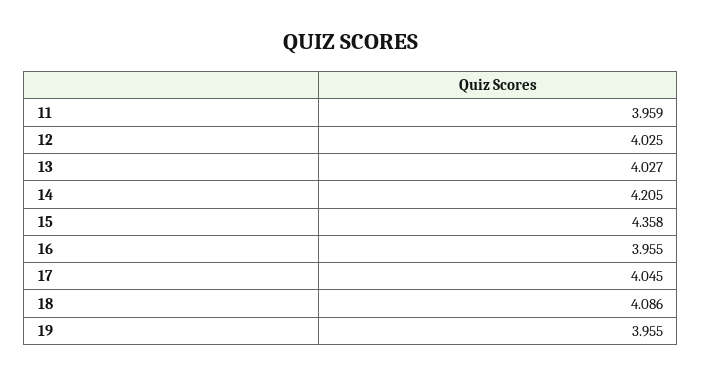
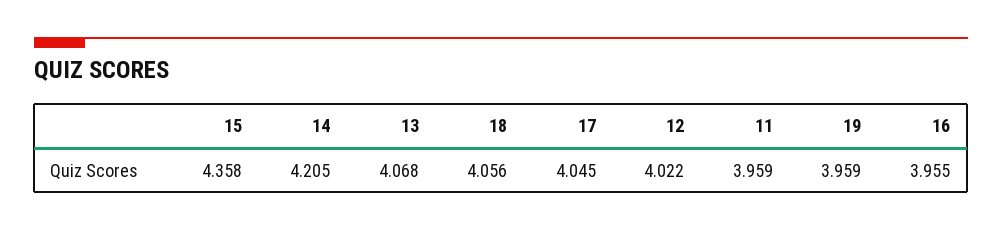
  {
    "11": 3.959,
-   "12": 4.025,
+   "12": 4.022,
-   "13": 4.027,
+   "13": 4.068,
    "14": 4.205,
    "15": 4.358,
    "16": 3.955,
    "17": 4.045,
-   "18": 4.086,
+   "18": 4.056,
-   "19": 3.955
+   "19": 3.959
  }

